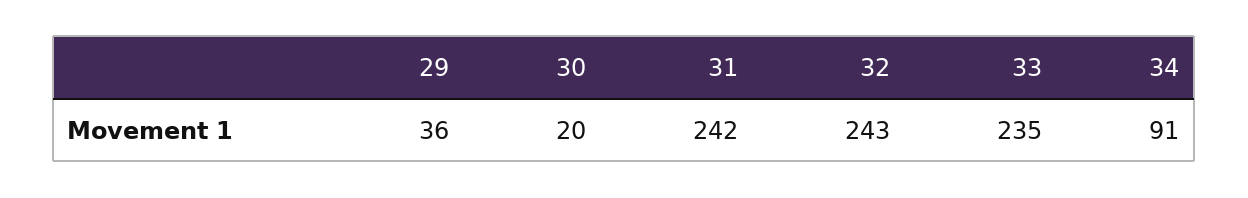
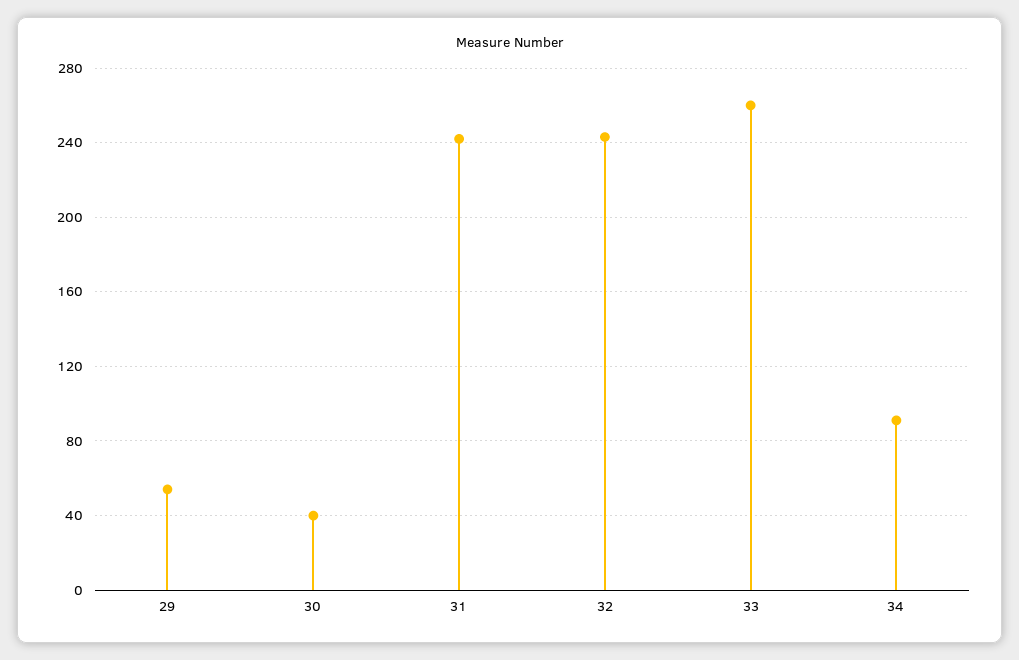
  {
-   "29": 36,
+   "29": 55,
-   "30": 20,
+   "30": 40,
    "31": 242,
    "32": 243,
-   "33": 235,
+   "33": 260,
    "34": 91
  }

